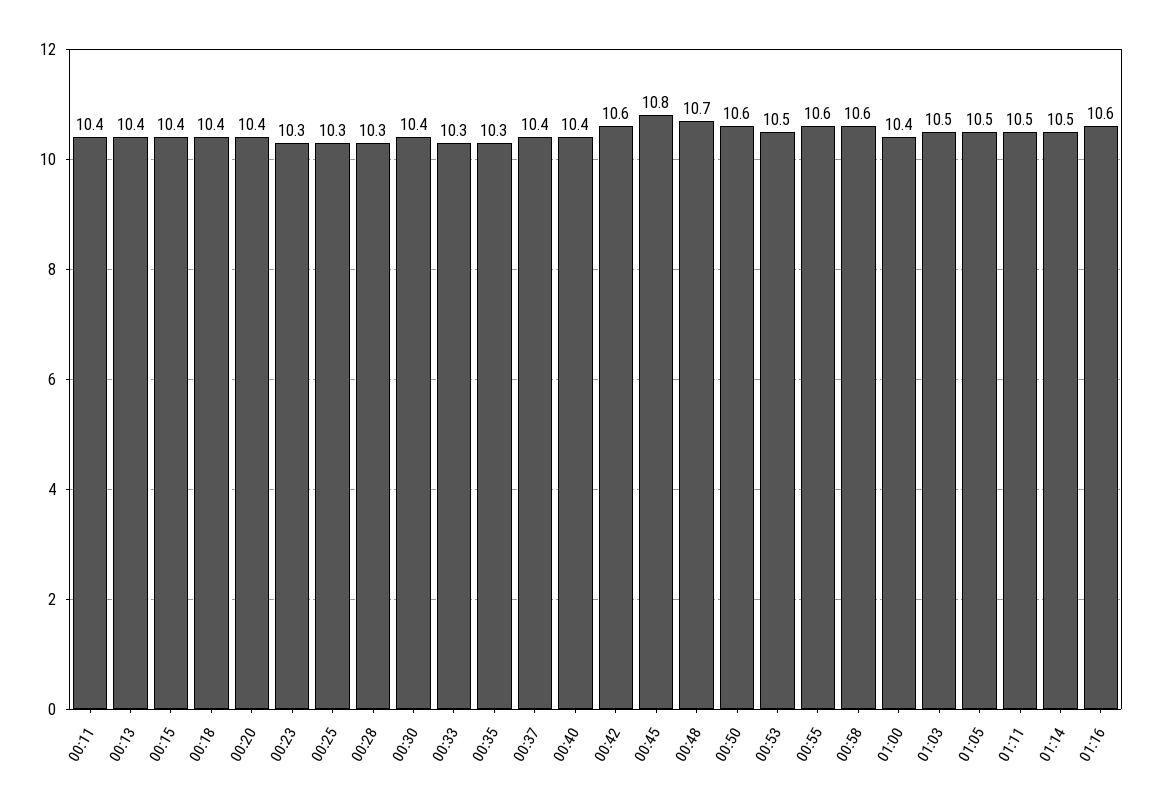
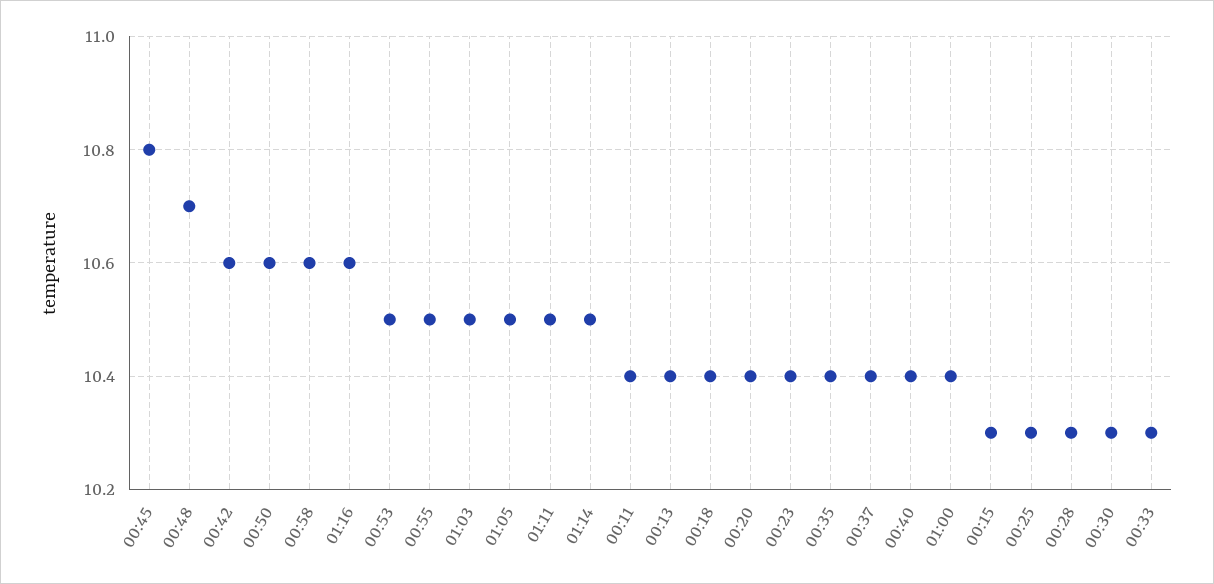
  {
    "00:11": 10.4,
    "00:13": 10.4,
-   "00:15": 10.4,
+   "00:15": 10.3,
    "00:18": 10.4,
    "00:20": 10.4,
-   "00:23": 10.3,
+   "00:23": 10.4,
    "00:25": 10.3,
    "00:28": 10.3,
-   "00:30": 10.4,
+   "00:30": 10.3,
    "00:33": 10.3,
-   "00:35": 10.3,
+   "00:35": 10.4,
    "00:37": 10.4,
    "00:40": 10.4,
    "00:42": 10.6,
    "00:45": 10.8,
    "00:48": 10.7,
    "00:50": 10.6,
    "00:53": 10.5,
-   "00:55": 10.6,
+   "00:55": 10.5,
    "00:58": 10.6,
    "01:00": 10.4,
    "01:03": 10.5,
    "01:05": 10.5,
    "01:11": 10.5,
    "01:14": 10.5,
    "01:16": 10.6
  }

